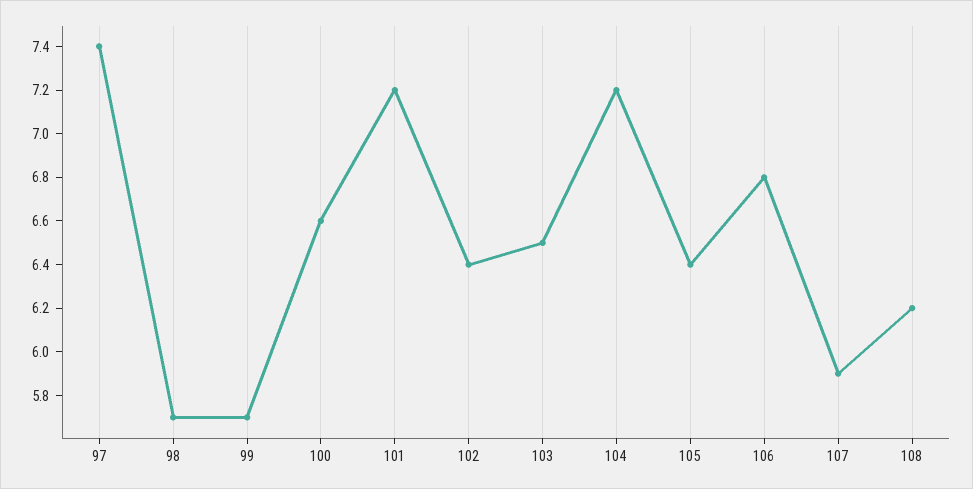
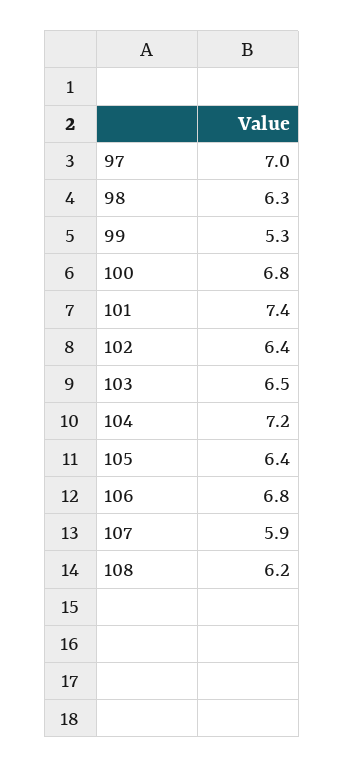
  {
-   "97": 7.4,
+   "97": 7,
-   "98": 5.7,
+   "98": 6.3,
-   "99": 5.7,
+   "99": 5.3,
-   "100": 6.6,
+   "100": 6.8,
-   "101": 7.2,
+   "101": 7.4,
    "102": 6.4,
    "103": 6.5,
    "104": 7.2,
    "105": 6.4,
    "106": 6.8,
    "107": 5.9,
    "108": 6.2
  }

